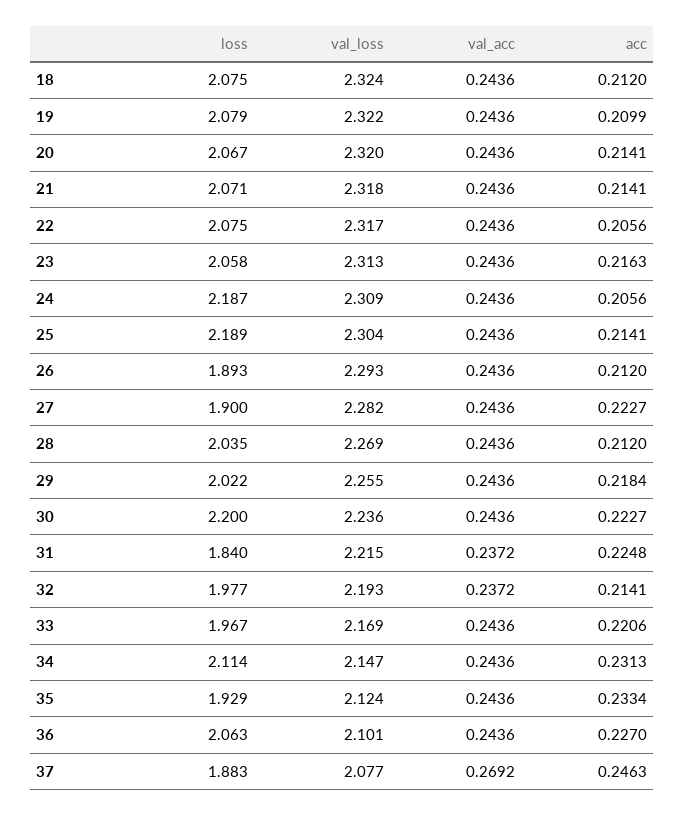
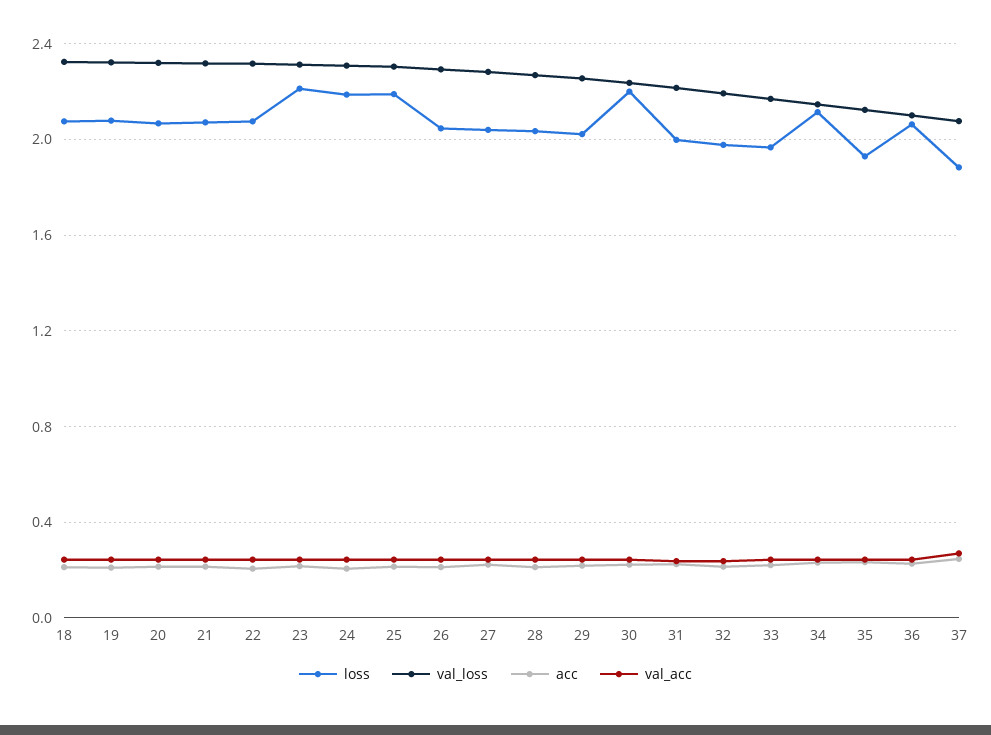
  {
    "loss": {
      "18": 2.075,
      "19": 2.079,
      "20": 2.067,
      "21": 2.071,
      "22": 2.075,
-     "23": 2.058,
+     "23": 2.2,
      "24": 2.187,
      "25": 2.189,
-     "26": 1.893,
+     "26": 2.05,
-     "27": 1.9,
+     "27": 2.05,
      "28": 2.035,
      "29": 2.022,
      "30": 2.2,
-     "31": 1.84,
+     "31": 2,
      "32": 1.977,
      "33": 1.967,
      "34": 2.114,
      "35": 1.929,
      "36": 2.063,
      "37": 1.883
    },
    "val_loss": {
      "18": 2.324,
      "19": 2.322,
      "20": 2.32,
      "21": 2.318,
      "22": 2.317,
      "23": 2.313,
      "24": 2.309,
      "25": 2.304,
      "26": 2.293,
      "27": 2.282,
      "28": 2.269,
      "29": 2.255,
      "30": 2.236,
      "31": 2.215,
      "32": 2.193,
      "33": 2.169,
      "34": 2.147,
      "35": 2.124,
      "36": 2.101,
      "37": 2.077
    },
    "val_acc": {
      "18": 0.2436,
      "19": 0.2436,
      "20": 0.2436,
      "21": 0.2436,
      "22": 0.2436,
      "23": 0.2436,
      "24": 0.2436,
      "25": 0.2436,
      "26": 0.2436,
      "27": 0.2436,
      "28": 0.2436,
      "29": 0.2436,
      "30": 0.2436,
      "31": 0.2372,
      "32": 0.2372,
      "33": 0.2436,
      "34": 0.2436,
      "35": 0.2436,
      "36": 0.2436,
      "37": 0.2692
    },
    "acc": {
      "18": 0.212,
      "19": 0.2099,
      "20": 0.2141,
      "21": 0.2141,
      "22": 0.2056,
      "23": 0.2163,
      "24": 0.2056,
      "25": 0.2141,
      "26": 0.212,
      "27": 0.2227,
      "28": 0.212,
      "29": 0.2184,
      "30": 0.2227,
      "31": 0.2248,
      "32": 0.2141,
      "33": 0.2206,
      "34": 0.2313,
      "35": 0.2334,
      "36": 0.227,
      "37": 0.2463
    }
  }

